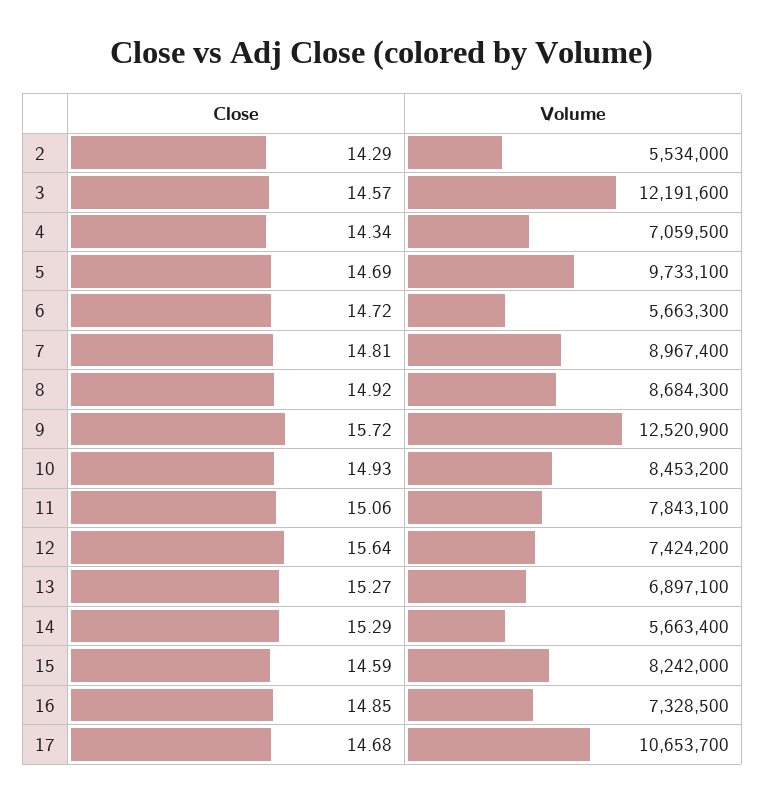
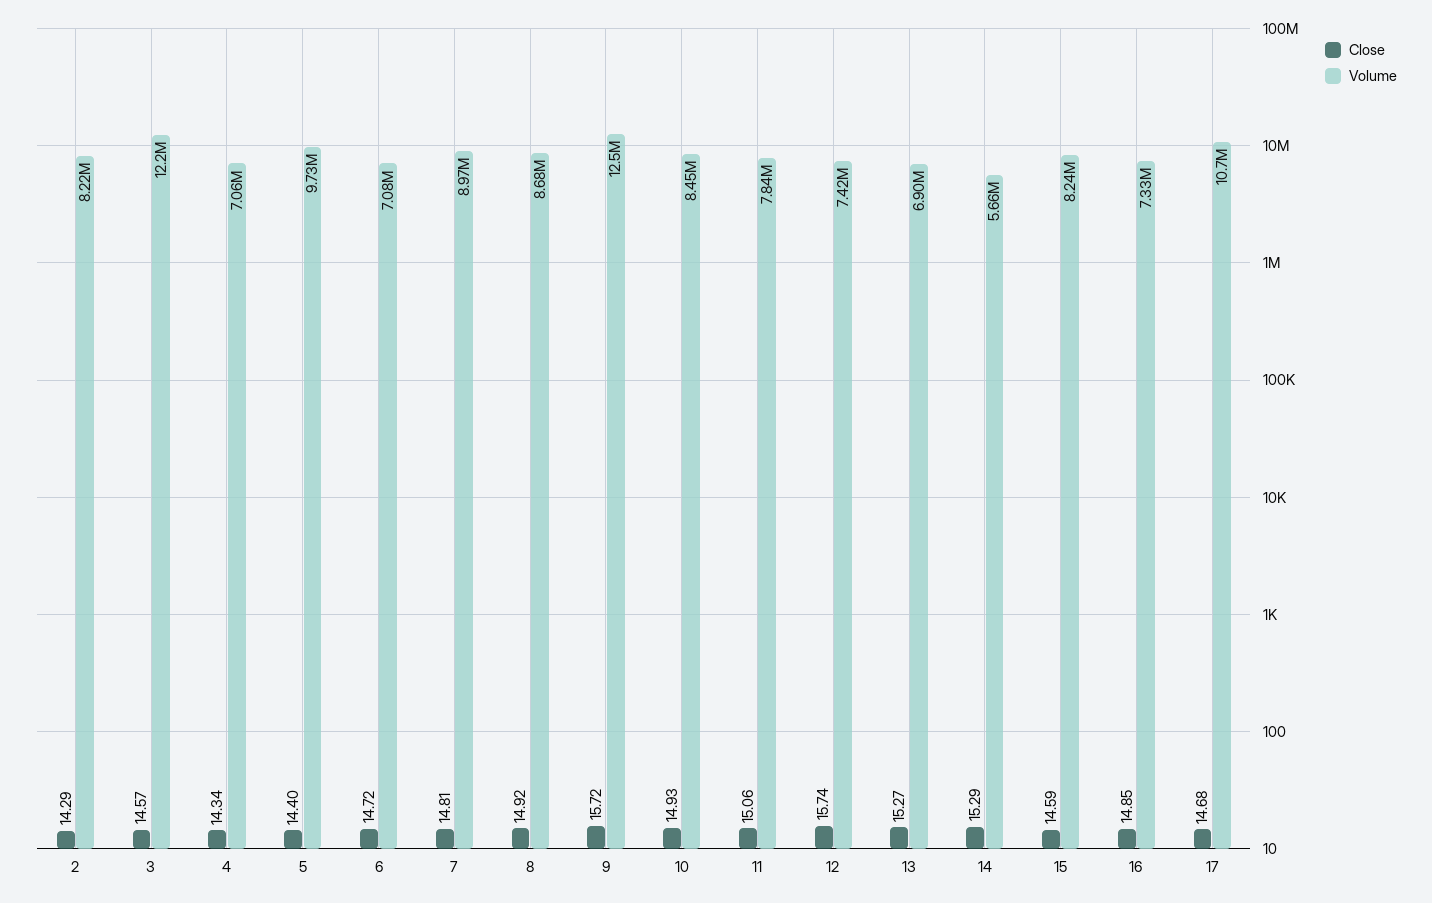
  {
    "Close": {
      "2": 14.29,
      "3": 14.57,
      "4": 14.34,
-     "5": 14.69,
+     "5": 14.4,
      "6": 14.72,
      "7": 14.81,
      "8": 14.92,
      "9": 15.72,
      "10": 14.93,
      "11": 15.06,
-     "12": 15.64,
+     "12": 15.74,
      "13": 15.27,
      "14": 15.29,
      "15": 14.59,
      "16": 14.85,
      "17": 14.68
    },
    "Volume": {
-     "2": 5534000,
+     "2": 8220000,
      "3": 12191600,
      "4": 7059500,
      "5": 9733100,
-     "6": 5663300,
+     "6": 7080000,
      "7": 8967400,
      "8": 8684300,
      "9": 12520900,
      "10": 8453200,
      "11": 7843100,
      "12": 7424200,
      "13": 6897100,
      "14": 5663400,
      "15": 8242000,
      "16": 7328500,
      "17": 10653700
    }
  }

